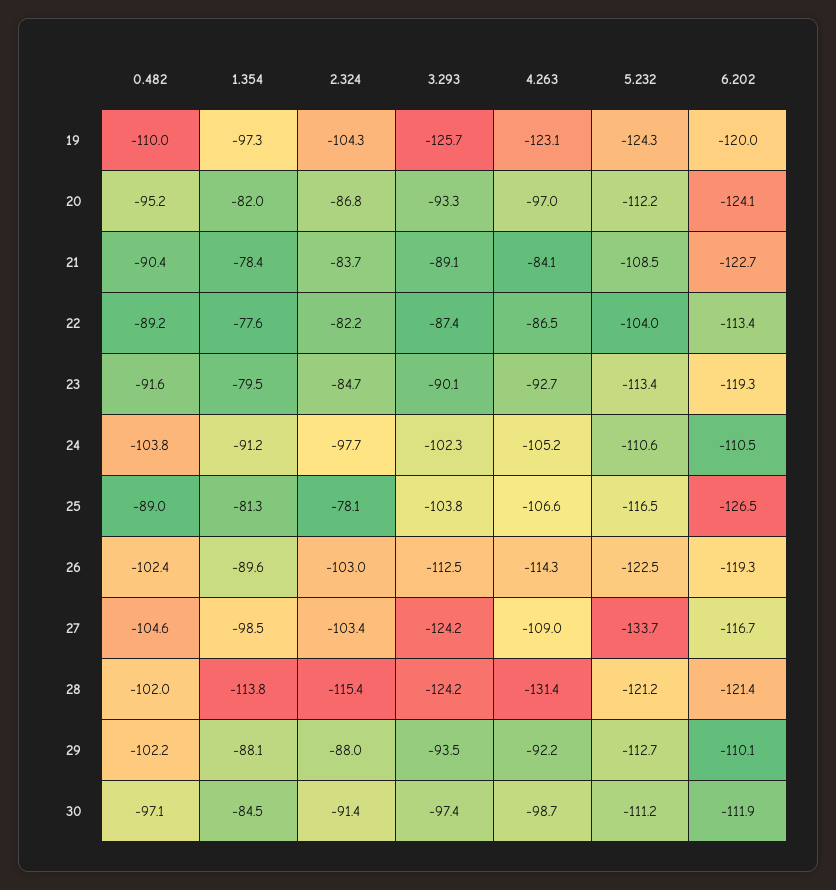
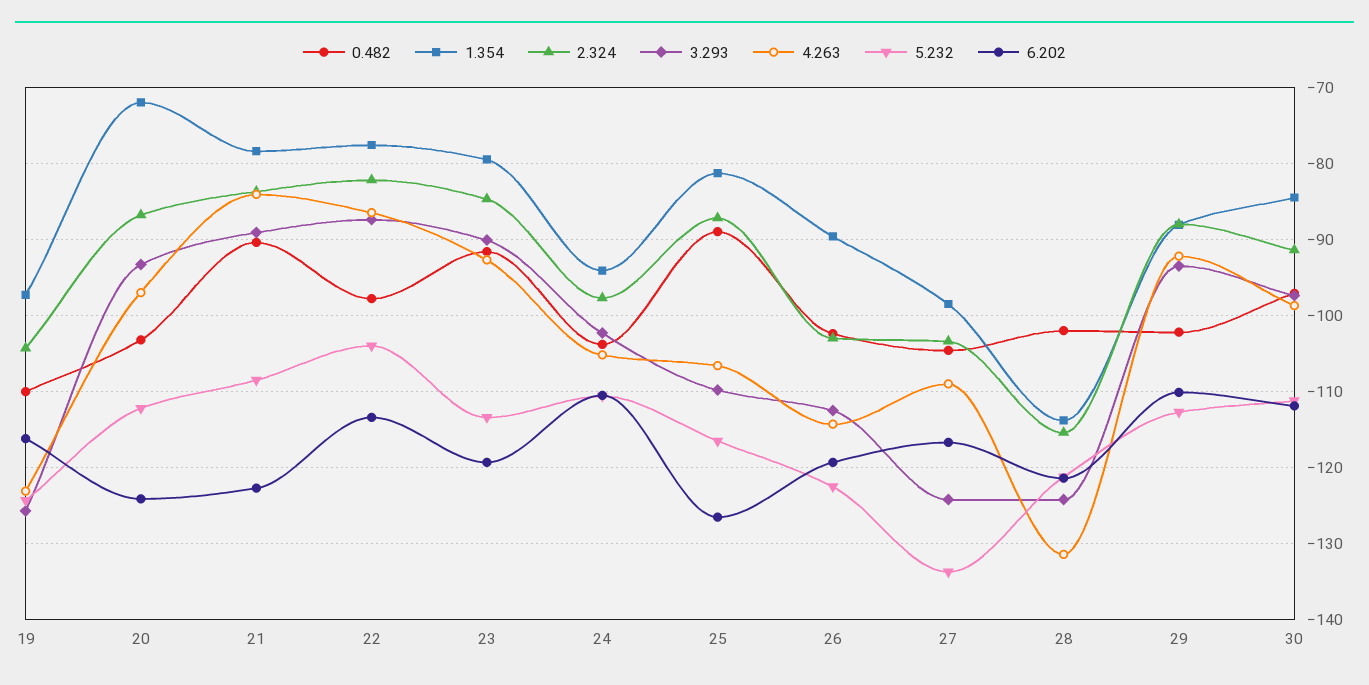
  {
    "0.482": {
      "19": -110,
-     "20": -95.2,
+     "20": -103,
      "21": -90.4,
-     "22": -89.2,
+     "22": -98,
      "23": -91.6,
      "24": -103.8,
      "25": -89,
      "26": -102.4,
      "27": -104.6,
      "28": -102,
      "29": -102.2,
      "30": -97.1
    },
    "1.354": {
      "19": -97.3,
-     "20": -82,
+     "20": -72,
      "21": -78.4,
      "22": -77.6,
      "23": -79.5,
-     "24": -91.2,
+     "24": -94,
      "25": -81.3,
      "26": -89.6,
      "27": -98.5,
      "28": -113.8,
      "29": -88.1,
      "30": -84.5
    },
    "2.324": {
      "19": -104.3,
      "20": -86.8,
      "21": -83.7,
      "22": -82.2,
      "23": -84.7,
      "24": -97.7,
-     "25": -78.1,
+     "25": -87,
      "26": -103,
      "27": -103.4,
      "28": -115.4,
      "29": -88,
      "30": -91.4
    },
    "3.293": {
      "19": -125.7,
      "20": -93.3,
      "21": -89.1,
      "22": -87.4,
      "23": -90.1,
      "24": -102.3,
-     "25": -103.8,
+     "25": -110,
      "26": -112.5,
      "27": -124.2,
      "28": -124.2,
      "29": -93.5,
      "30": -97.4
    },
    "4.263": {
      "19": -123.1,
      "20": -97,
      "21": -84.1,
      "22": -86.5,
      "23": -92.7,
      "24": -105.2,
      "25": -106.6,
      "26": -114.3,
      "27": -109,
      "28": -131.4,
      "29": -92.2,
      "30": -98.7
    },
    "5.232": {
      "19": -124.3,
      "20": -112.2,
      "21": -108.5,
      "22": -104,
      "23": -113.4,
      "24": -110.6,
      "25": -116.5,
      "26": -122.5,
      "27": -133.7,
      "28": -121.2,
      "29": -112.7,
      "30": -111.2
    },
    "6.202": {
-     "19": -120,
+     "19": -116,
      "20": -124.1,
      "21": -122.7,
      "22": -113.4,
      "23": -119.3,
      "24": -110.5,
      "25": -126.5,
      "26": -119.3,
      "27": -116.7,
      "28": -121.4,
      "29": -110.1,
      "30": -111.9
    }
  }

